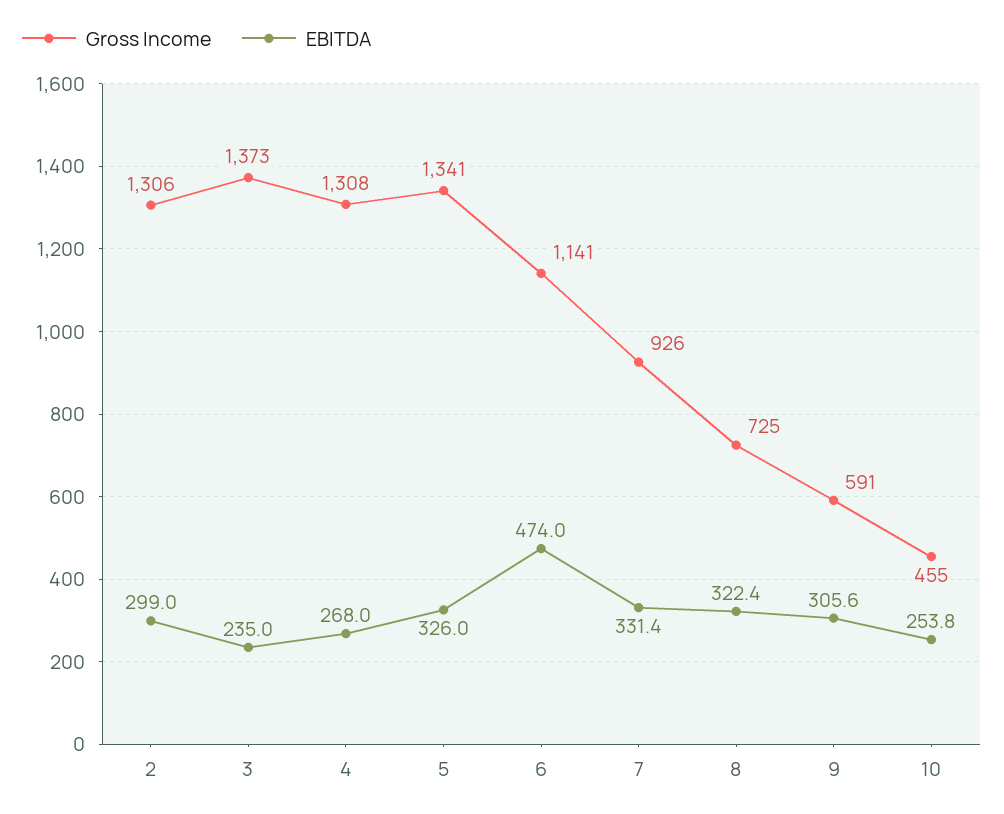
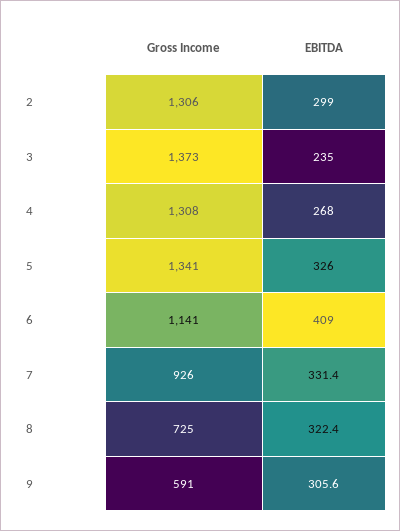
  {
    "Gross Income": {
      "2": 1306,
      "3": 1373,
      "4": 1308,
      "5": 1341,
      "6": 1141,
      "7": 926,
      "8": 725,
-     "9": 591,
+     "9": 591
-     "10": 455
    },
    "EBITDA": {
      "2": 299,
      "3": 235,
      "4": 268,
      "5": 326,
-     "6": 474,
+     "6": 409,
      "7": 331.4,
      "8": 322.4,
-     "9": 305.6,
+     "9": 305.6
-     "10": 253.8
    }
  }

